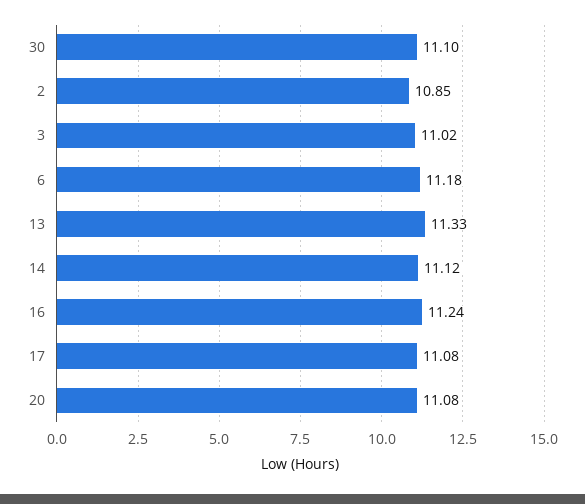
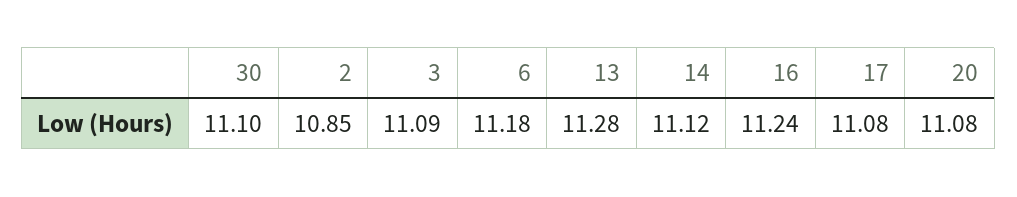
  {
    "30": 11.1,
    "2": 10.85,
-   "3": 11.02,
+   "3": 11.09,
    "6": 11.18,
-   "13": 11.33,
+   "13": 11.28,
    "14": 11.12,
    "16": 11.24,
    "17": 11.08,
    "20": 11.08
  }

